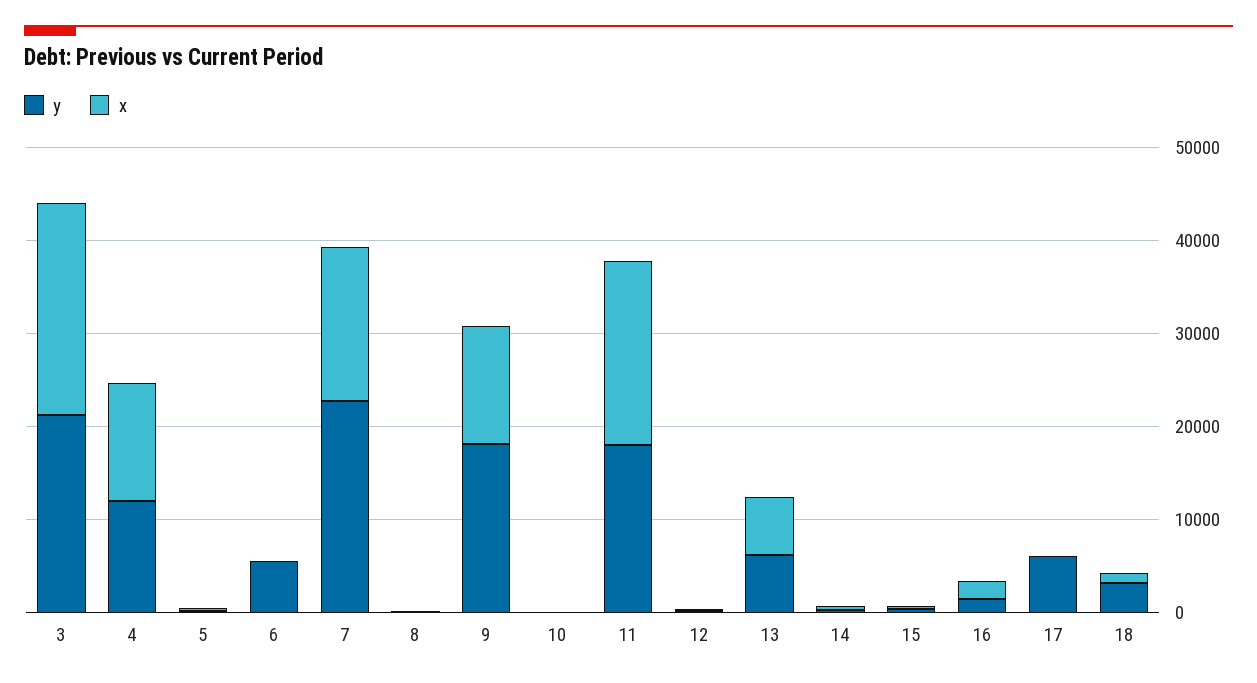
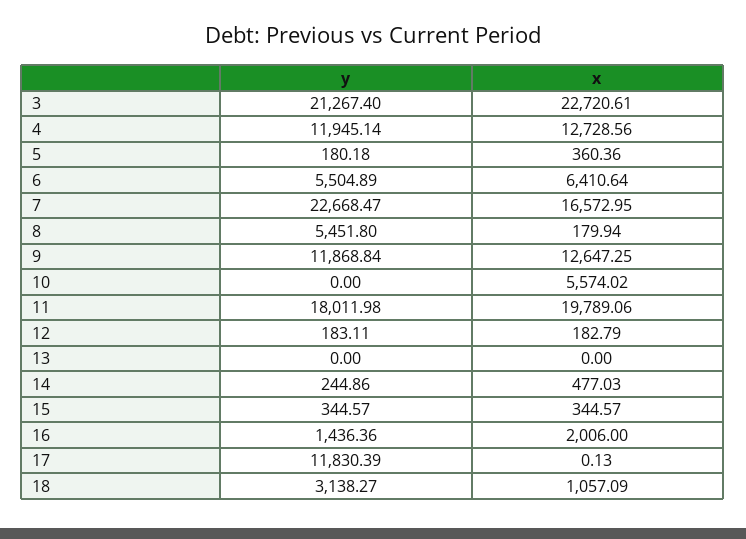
  {
    "y": {
      "3": 21267.4,
      "4": 11945.14,
      "5": 180.18,
      "6": 5504.89,
      "7": 22668.47,
-     "8": 0,
+     "8": 5451.8,
-     "9": 18000,
+     "9": 11868.84,
      "10": 0,
      "11": 18011.98,
      "12": 183.11,
-     "13": 6000,
+     "13": 0,
      "14": 244.86,
      "15": 344.57,
      "16": 1436.36,
-     "17": 6000,
+     "17": 11830.39,
      "18": 3138.27
    },
    "x": {
      "3": 22720.61,
      "4": 12728.56,
      "5": 360.36,
-     "6": 0,
+     "6": 6410.64,
      "7": 16572.95,
      "8": 179.94,
      "9": 12647.25,
-     "10": 0,
+     "10": 5574.02,
      "11": 19789.06,
      "12": 182.79,
-     "13": 6000,
+     "13": 0,
      "14": 477.03,
      "15": 344.57,
      "16": 2006,
      "17": 0.13,
      "18": 1057.09
    }
  }

